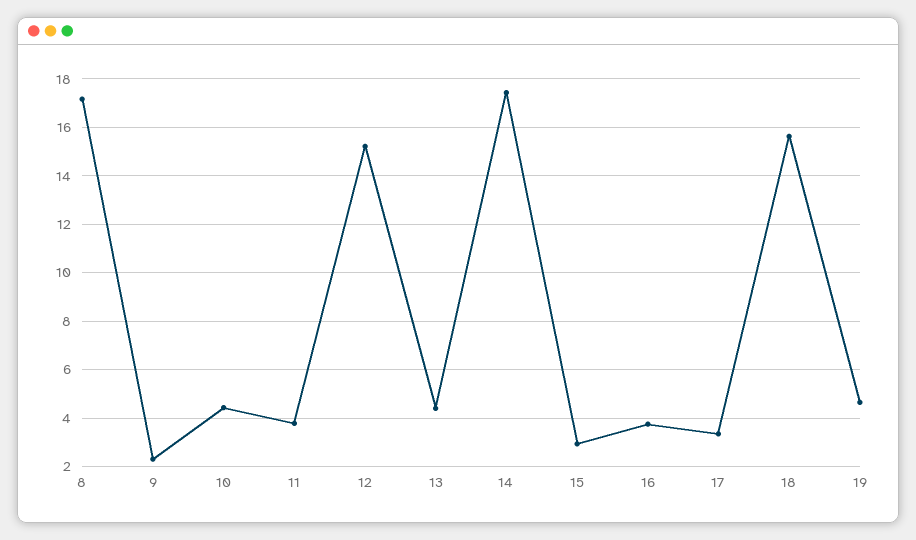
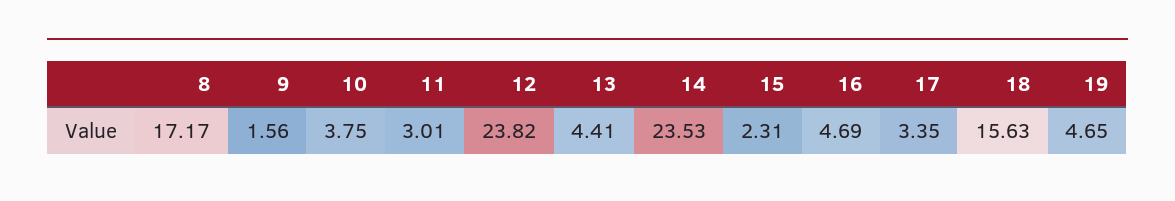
  {
    "8": 17.17,
-   "9": 2.25,
+   "9": 1.56,
-   "10": 4.5,
+   "10": 3.75,
-   "11": 3.75,
+   "11": 3.01,
-   "12": 15.25,
+   "12": 23.82,
    "13": 4.41,
-   "14": 17.5,
+   "14": 23.53,
-   "15": 3,
+   "15": 2.31,
-   "16": 3.75,
+   "16": 4.69,
    "17": 3.35,
    "18": 15.63,
    "19": 4.65
  }

